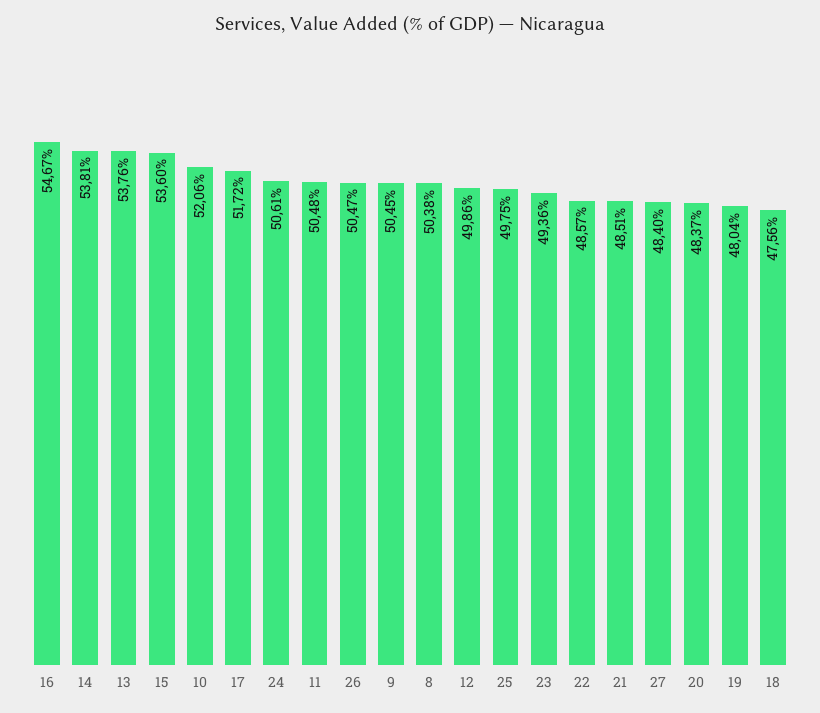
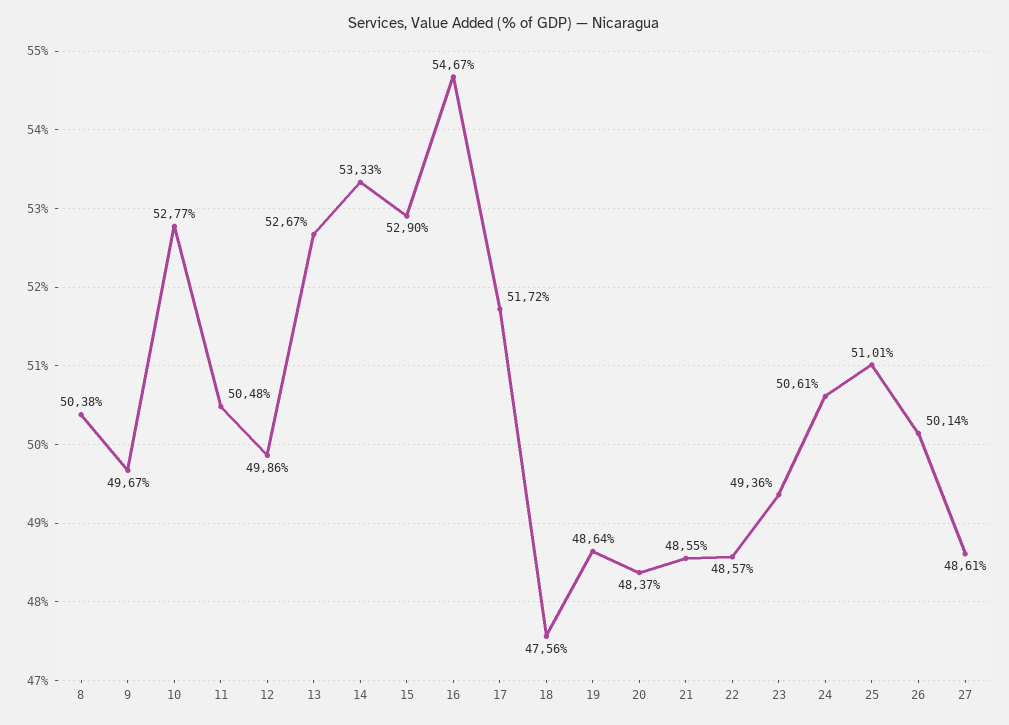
  {
    "16": 54.67,
-   "14": 53.81,
+   "14": 53.33,
-   "13": 53.76,
+   "13": 52.67,
-   "15": 53.6,
+   "15": 52.9,
-   "10": 52.06,
+   "10": 52.77,
    "17": 51.72,
    "24": 50.61,
    "11": 50.48,
-   "26": 50.47,
+   "26": 50.14,
-   "9": 50.45,
+   "9": 49.67,
    "8": 50.38,
    "12": 49.86,
-   "25": 49.75,
+   "25": 51.01,
    "23": 49.36,
    "22": 48.57,
-   "21": 48.51,
+   "21": 48.55,
-   "27": 48.4,
+   "27": 48.61,
    "20": 48.37,
-   "19": 48.04,
+   "19": 48.64,
    "18": 47.56
  }

